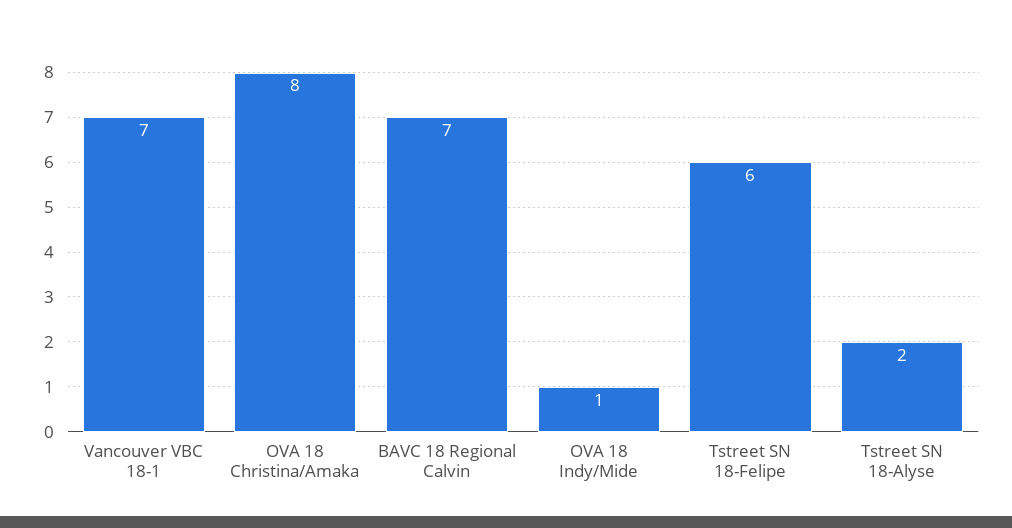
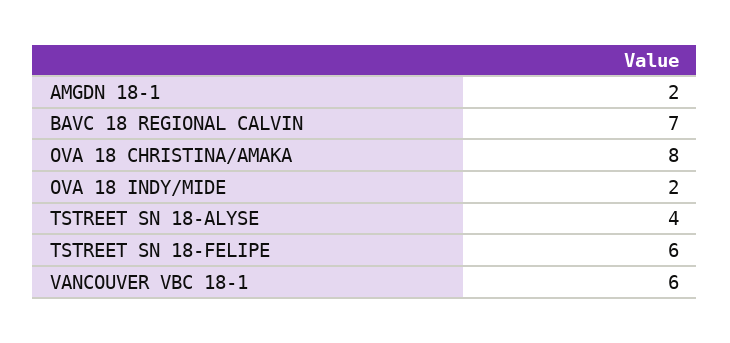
  {
-   "Vancouver VBC 18-1": 7,
+   "Vancouver VBC 18-1": 6,
    "OVA 18 Christina/Amaka": 8,
    "BAVC 18 Regional Calvin": 7,
-   "OVA 18 Indy/Mide": 1,
+   "OVA 18 Indy/Mide": 2,
    "Tstreet SN 18-Felipe": 6,
-   "Tstreet SN 18-Alyse": 2
+   "Tstreet SN 18-Alyse": 4,
+   "AMGDN 18-1": 2
  }

